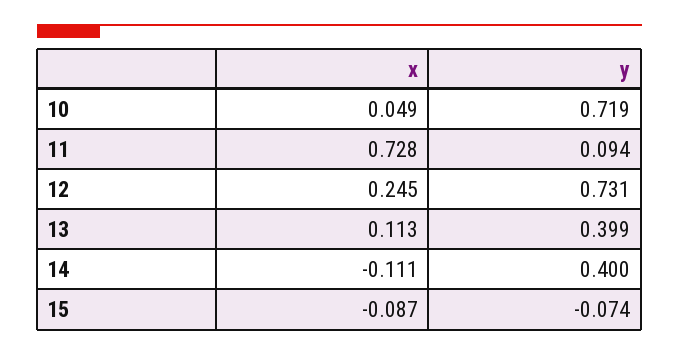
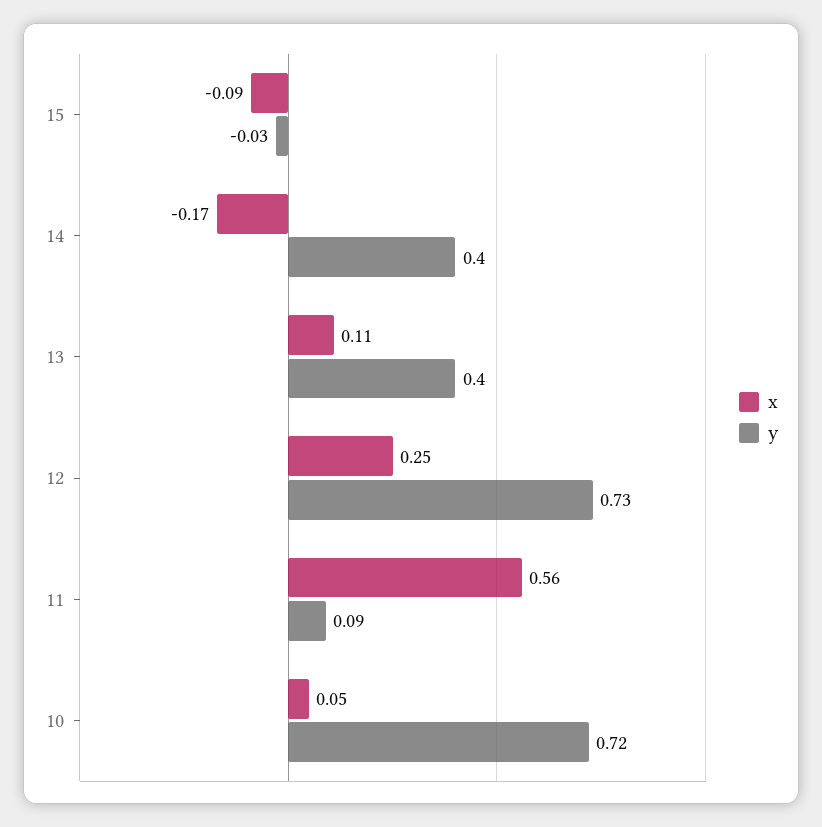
  {
    "x": {
      "10": 0.049,
-     "11": 0.728,
+     "11": 0.56,
      "12": 0.245,
      "13": 0.113,
-     "14": -0.111,
+     "14": -0.17,
      "15": -0.087
    },
    "y": {
      "10": 0.719,
      "11": 0.094,
      "12": 0.731,
      "13": 0.399,
      "14": 0.4,
-     "15": -0.074
+     "15": -0.03
    }
  }

